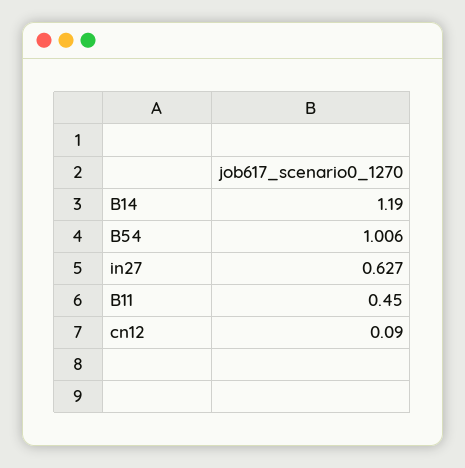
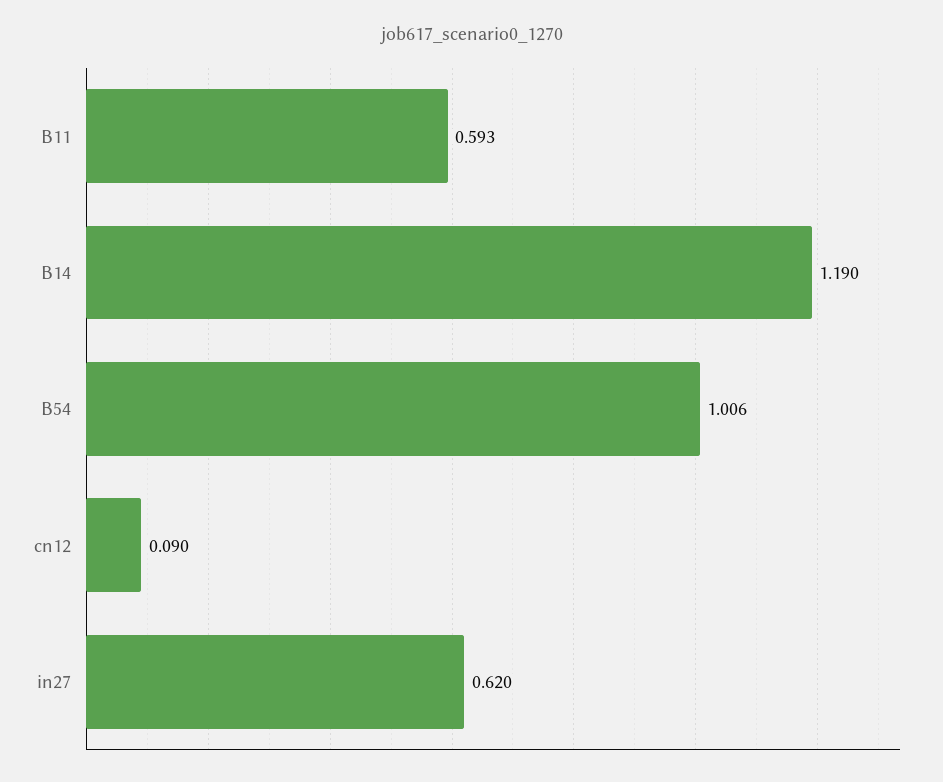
  {
    "B14": 1.19,
    "B54": 1.006,
-   "in27": 0.627,
+   "in27": 0.62,
-   "B11": 0.45,
+   "B11": 0.593,
    "cn12": 0.09
  }

